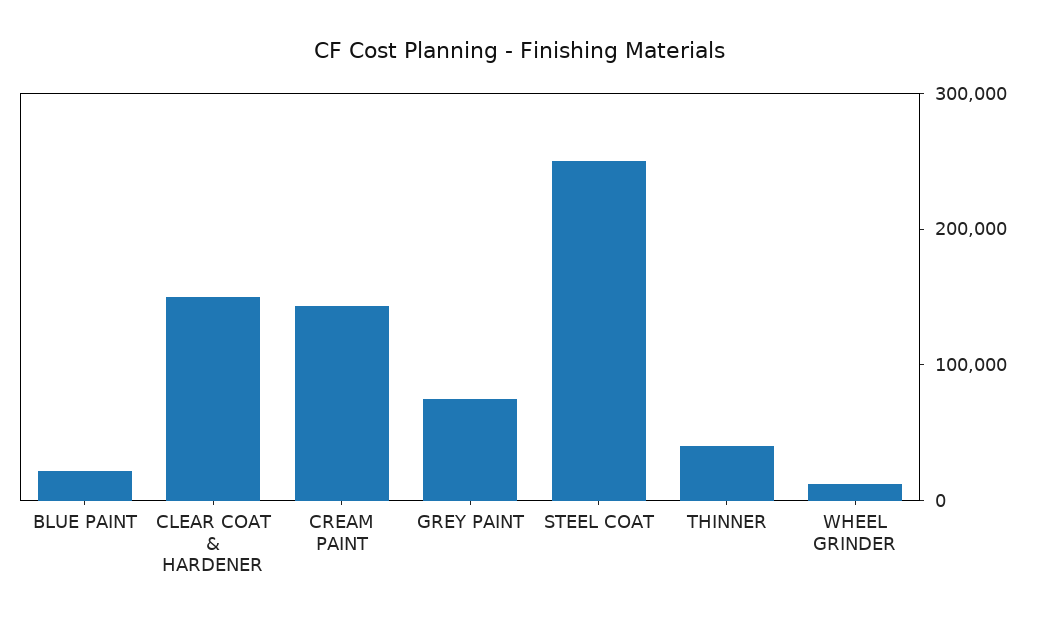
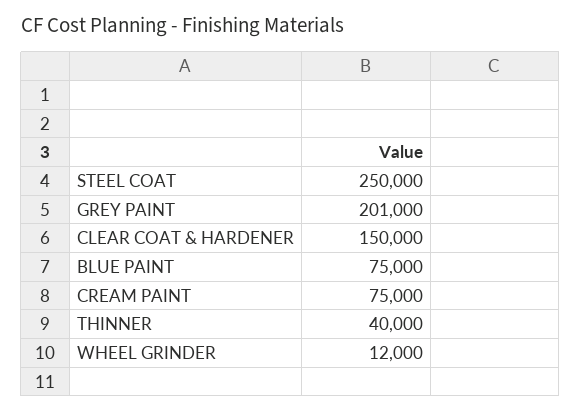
  {
-   "BLUE PAINT": 20000,
+   "BLUE PAINT": 75000,
    "CLEAR COAT & HARDENER": 150000,
-   "CREAM PAINT": 140000,
+   "CREAM PAINT": 75000,
-   "GREY PAINT": 80000,
+   "GREY PAINT": 201000,
    "STEEL COAT": 250000,
    "THINNER": 40000,
    "WHEEL GRINDER": 12000
  }

